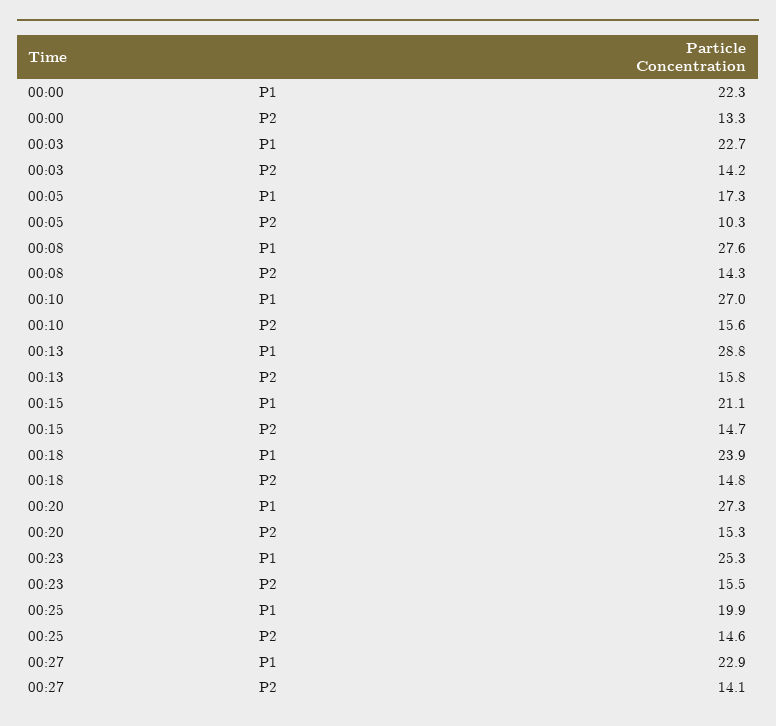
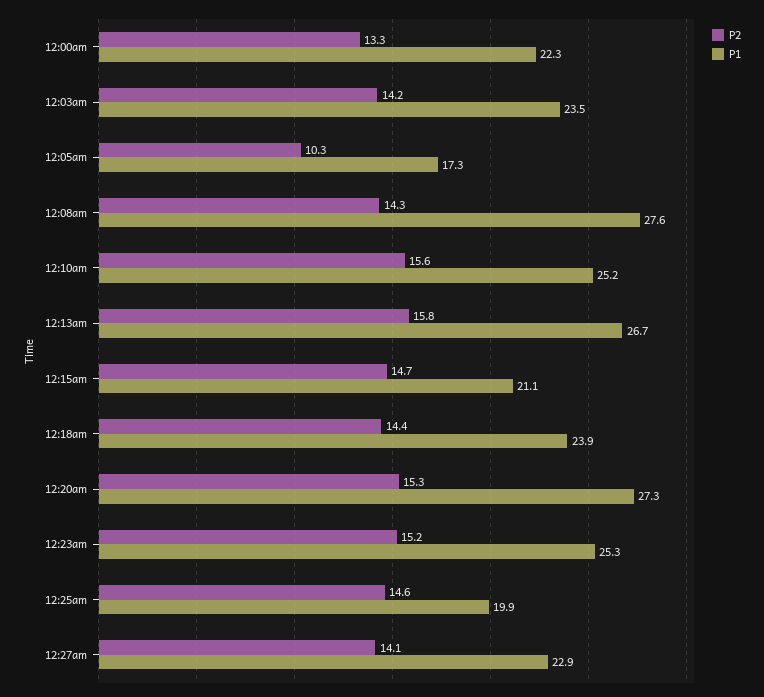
  {
    "P1": {
      "00:00": 22.3,
-     "00:03": 22.7,
+     "00:03": 23.5,
      "00:05": 17.3,
      "00:08": 27.6,
-     "00:10": 27,
+     "00:10": 25.2,
-     "00:13": 28.8,
+     "00:13": 26.7,
      "00:15": 21.1,
      "00:18": 23.9,
      "00:20": 27.3,
      "00:23": 25.3,
      "00:25": 19.9,
      "00:27": 22.9
    },
    "P2": {
      "00:00": 13.3,
      "00:03": 14.2,
      "00:05": 10.3,
      "00:08": 14.3,
      "00:10": 15.6,
      "00:13": 15.8,
      "00:15": 14.7,
-     "00:18": 14.8,
+     "00:18": 14.4,
      "00:20": 15.3,
-     "00:23": 15.5,
+     "00:23": 15.2,
      "00:25": 14.6,
      "00:27": 14.1
    }
  }

